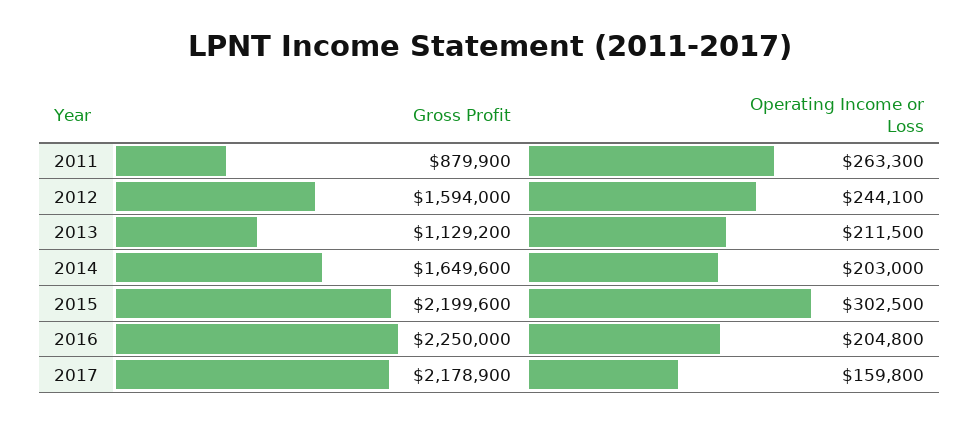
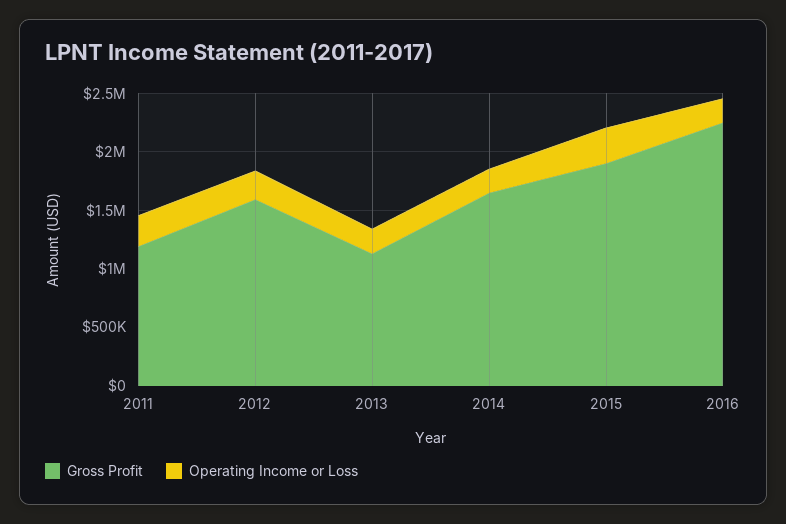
  {
    "Gross Profit": {
-     "2011": 879900,
+     "2011": 1200000,
      "2012": 1594000,
      "2013": 1129200,
      "2014": 1649600,
-     "2015": 2199600,
+     "2015": 1900000,
-     "2016": 2250000,
+     "2016": 2250000
-     "2017": 2178900
    },
    "Operating Income or Loss": {
      "2011": 263300,
      "2012": 244100,
      "2013": 211500,
      "2014": 203000,
      "2015": 302500,
-     "2016": 204800,
+     "2016": 204800
-     "2017": 159800
    }
  }

